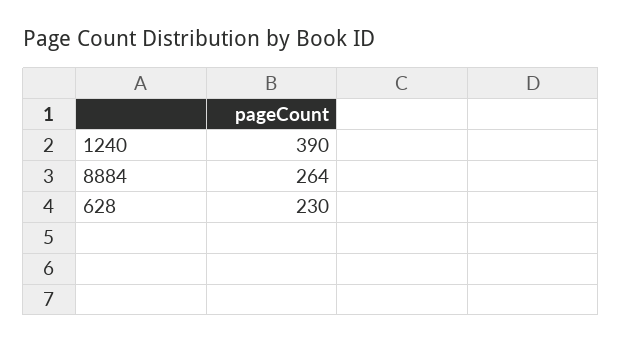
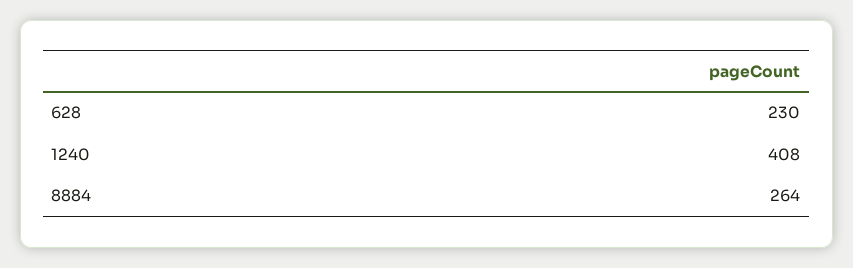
  {
-   "1240": 390,
+   "1240": 408,
    "8884": 264,
    "628": 230
  }

